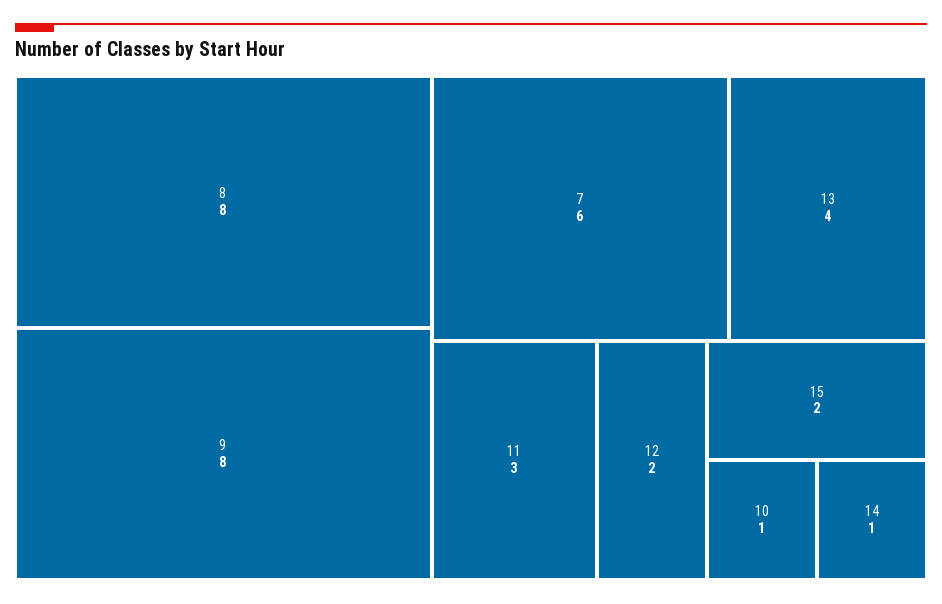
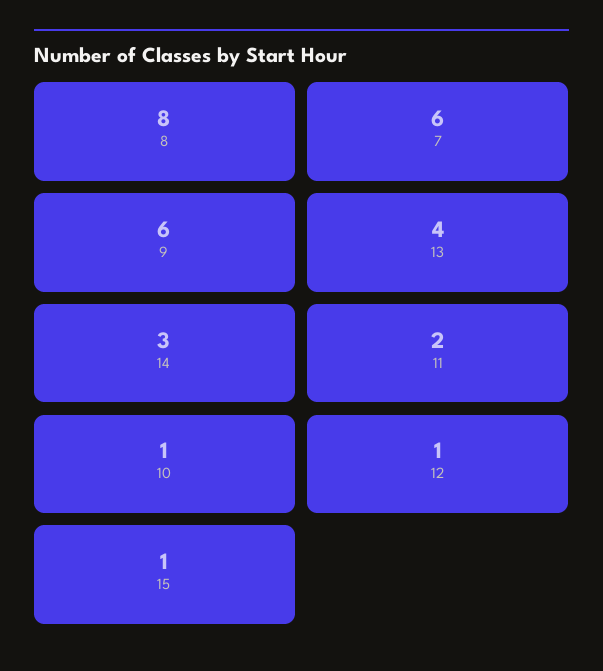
  {
    "8": 8,
-   "9": 8,
+   "9": 6,
    "7": 6,
    "13": 4,
-   "11": 3,
+   "11": 2,
-   "12": 2,
+   "12": 1,
-   "15": 2,
+   "15": 1,
    "10": 1,
-   "14": 1
+   "14": 3
  }

